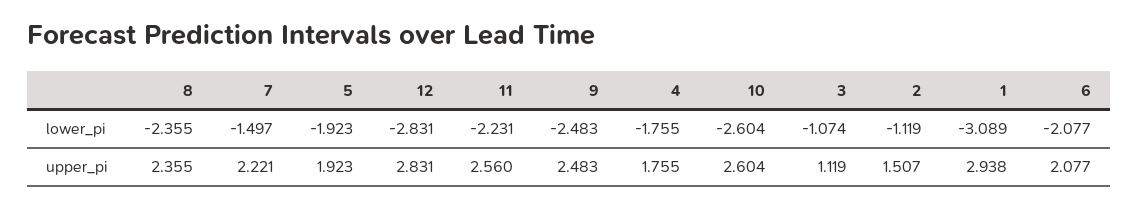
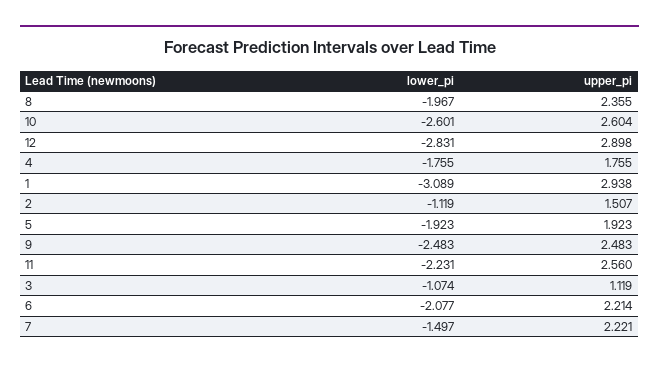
  {
    "8": {
-     "lower_pi": -2.355,
+     "lower_pi": -1.967,
      "upper_pi": 2.355
    },
    "7": {
      "lower_pi": -1.497,
      "upper_pi": 2.221
    },
    "5": {
      "lower_pi": -1.923,
      "upper_pi": 1.923
    },
    "12": {
      "lower_pi": -2.831,
-     "upper_pi": 2.831
+     "upper_pi": 2.898
    },
    "11": {
      "lower_pi": -2.231,
      "upper_pi": 2.56
    },
    "9": {
      "lower_pi": -2.483,
      "upper_pi": 2.483
    },
    "4": {
      "lower_pi": -1.755,
      "upper_pi": 1.755
    },
    "10": {
-     "lower_pi": -2.604,
+     "lower_pi": -2.601,
      "upper_pi": 2.604
    },
    "3": {
      "lower_pi": -1.074,
      "upper_pi": 1.119
    },
    "2": {
      "lower_pi": -1.119,
      "upper_pi": 1.507
    },
    "1": {
      "lower_pi": -3.089,
      "upper_pi": 2.938
    },
    "6": {
      "lower_pi": -2.077,
-     "upper_pi": 2.077
+     "upper_pi": 2.214
    }
  }

